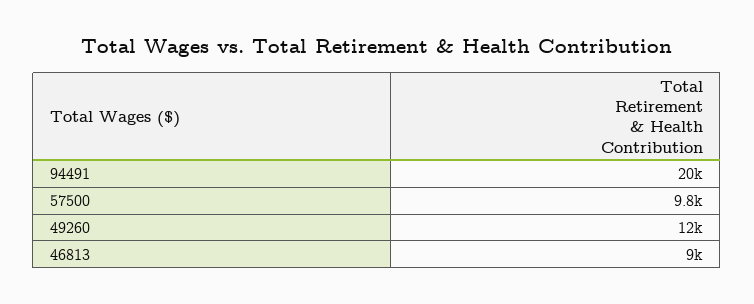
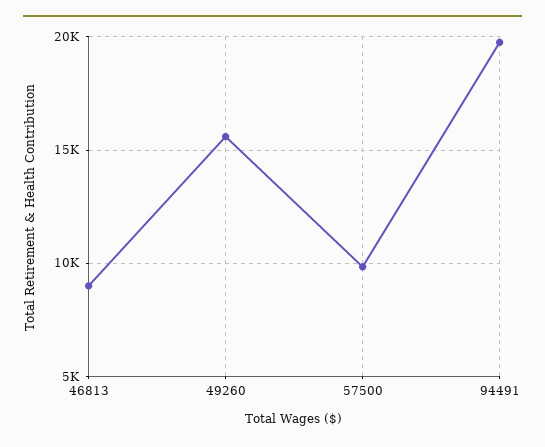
  {
    "94491": 20000,
    "57500": 9800,
-   "49260": 12000,
+   "49260": 15500,
    "46813": 9000
  }

